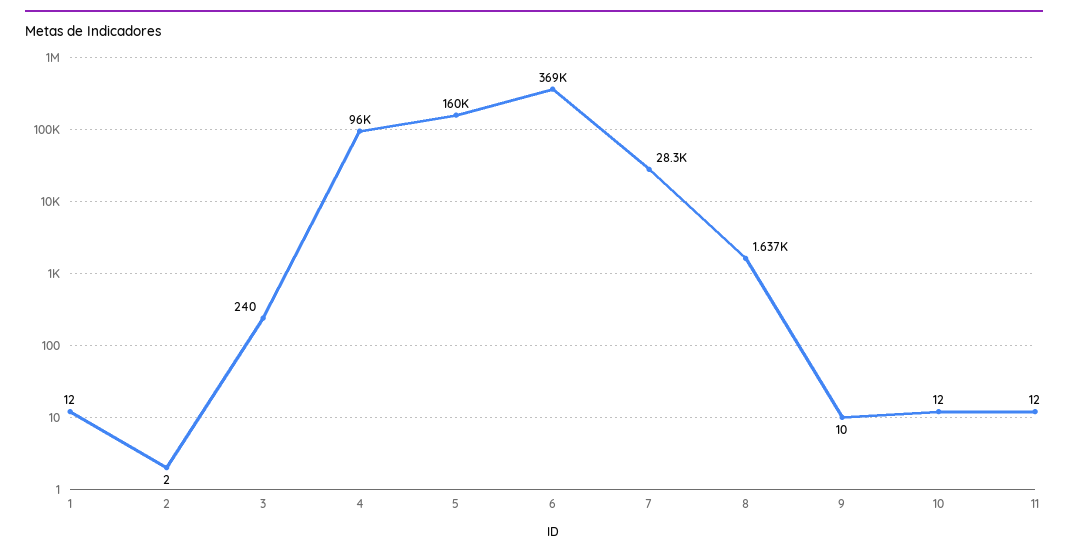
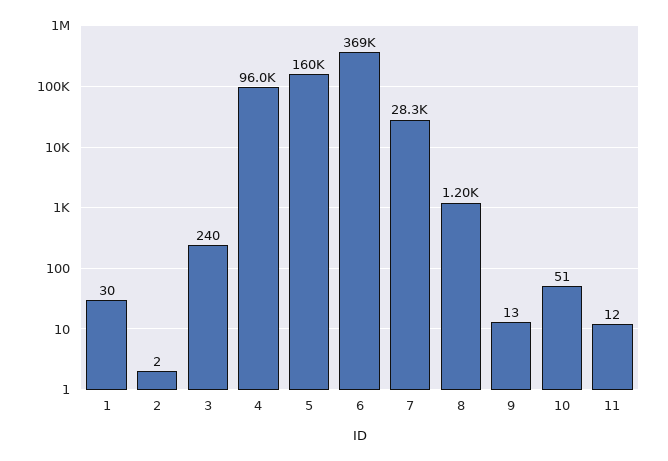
  {
-   "1": 12,
+   "1": 30,
    "2": 2,
    "3": 240,
    "4": 96000,
    "5": 160000,
    "6": 369000,
    "7": 28300,
-   "8": 1637,
+   "8": 1200,
-   "9": 10,
+   "9": 13,
-   "10": 12,
+   "10": 51,
    "11": 12
  }

